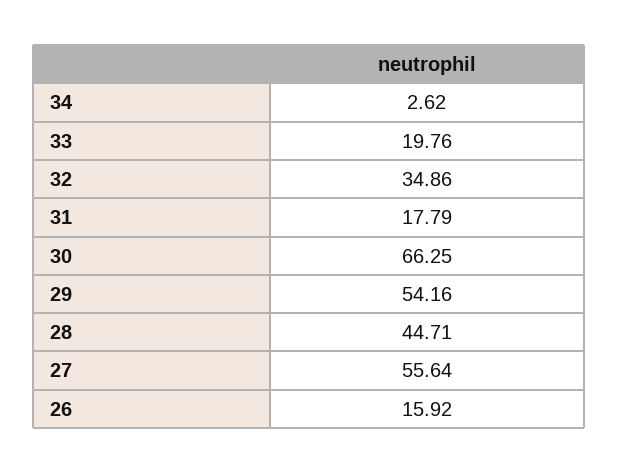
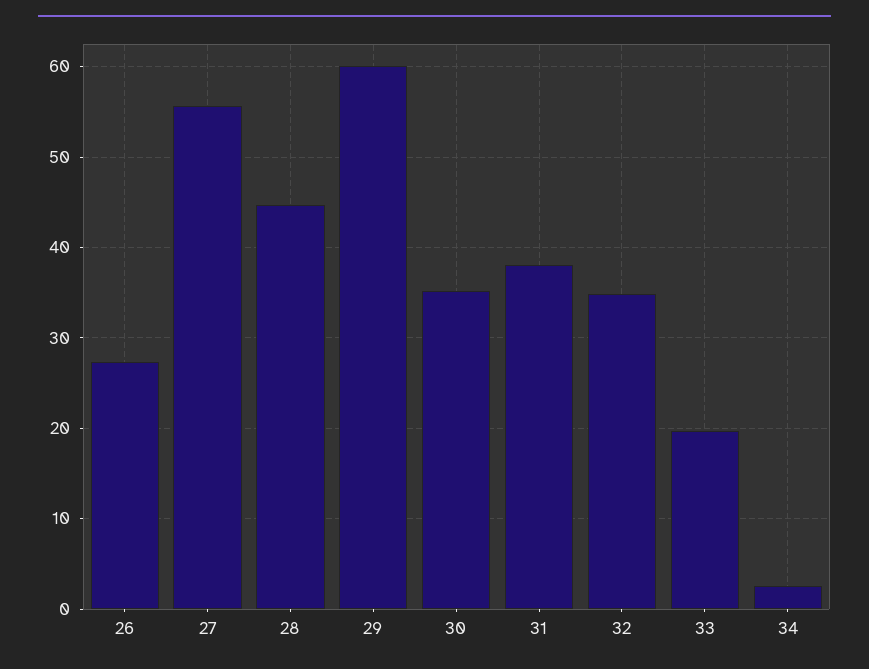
  {
    "34": 2.62,
    "33": 19.76,
    "32": 34.86,
-   "31": 17.79,
+   "31": 38,
-   "30": 66.25,
+   "30": 35,
-   "29": 54.16,
+   "29": 60,
    "28": 44.71,
    "27": 55.64,
-   "26": 15.92
+   "26": 27
  }

